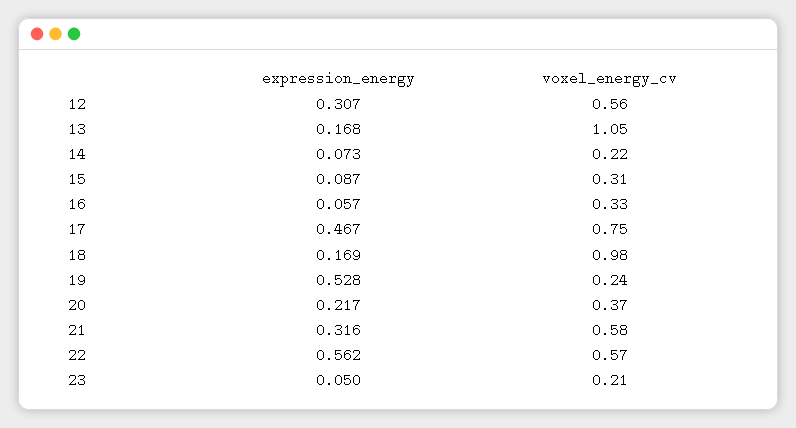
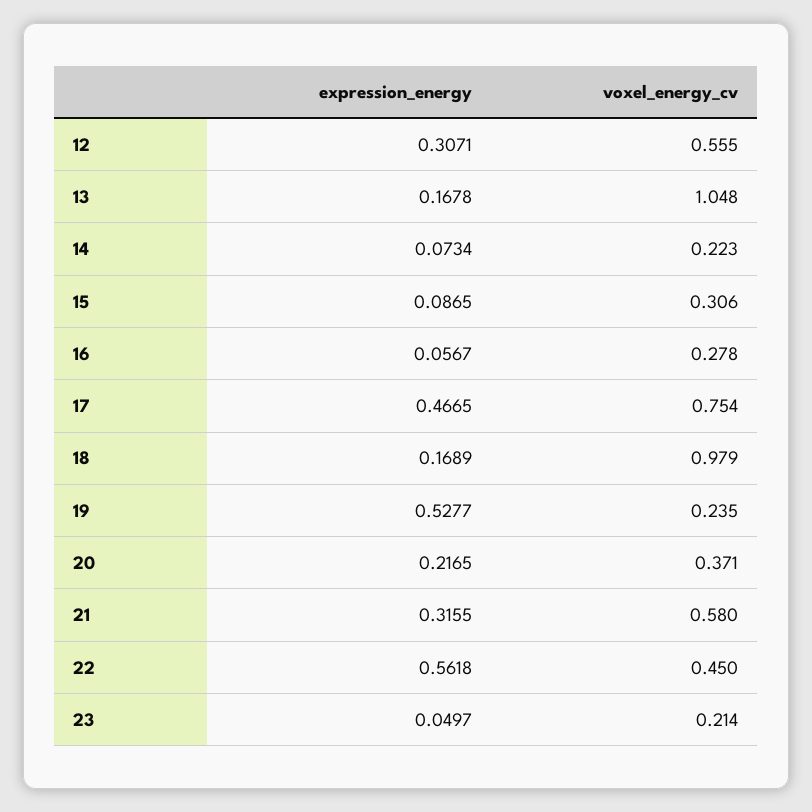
  {
    "expression_energy": {
      "12": 0.3071,
      "13": 0.1678,
      "14": 0.0734,
      "15": 0.0865,
      "16": 0.0567,
      "17": 0.4665,
      "18": 0.1689,
      "19": 0.5277,
      "20": 0.2165,
      "21": 0.3155,
      "22": 0.5618,
      "23": 0.0497
    },
    "voxel_energy_cv": {
      "12": 0.555,
      "13": 1.048,
      "14": 0.223,
      "15": 0.306,
-     "16": 0.33,
+     "16": 0.278,
      "17": 0.754,
      "18": 0.979,
      "19": 0.235,
      "20": 0.371,
      "21": 0.58,
-     "22": 0.57,
+     "22": 0.45,
      "23": 0.214
    }
  }

